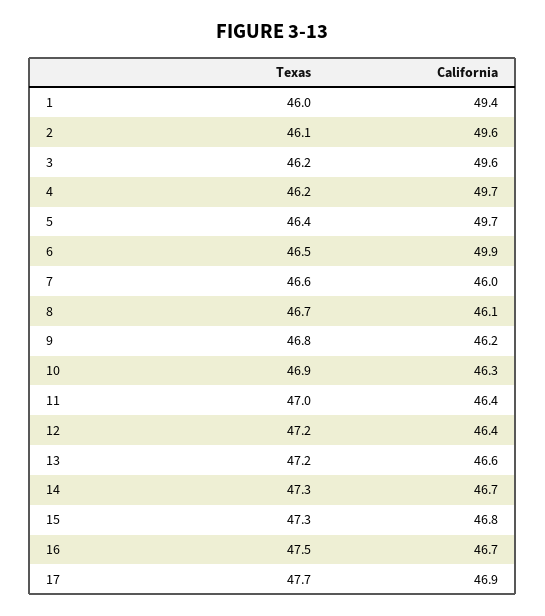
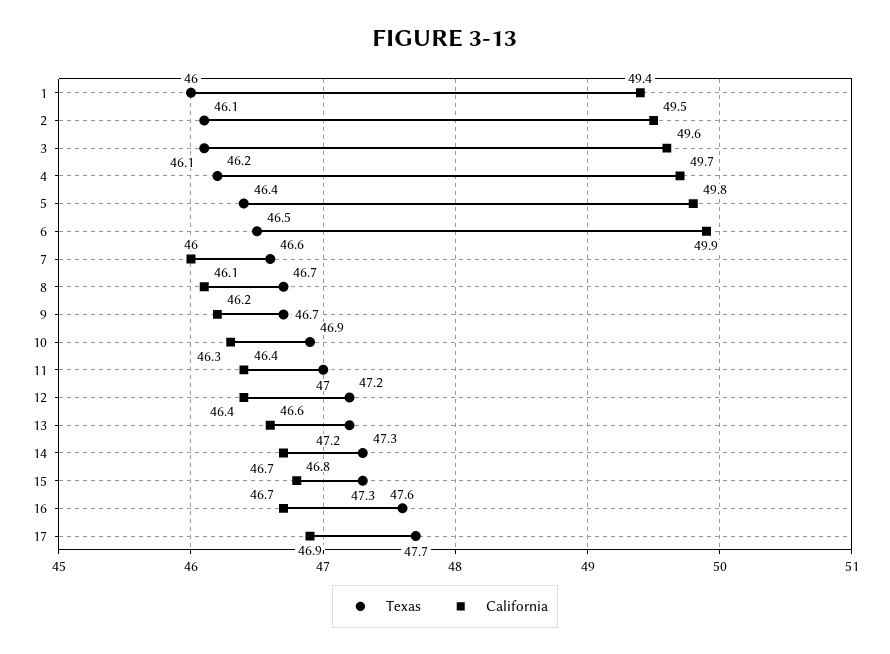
  {
    "Texas": {
      "1": 46,
      "2": 46.1,
-     "3": 46.2,
+     "3": 46.1,
      "4": 46.2,
      "5": 46.4,
      "6": 46.5,
      "7": 46.6,
      "8": 46.7,
-     "9": 46.8,
+     "9": 46.7,
      "10": 46.9,
      "11": 47,
      "12": 47.2,
      "13": 47.2,
      "14": 47.3,
      "15": 47.3,
-     "16": 47.5,
+     "16": 47.6,
      "17": 47.7
    },
    "California": {
      "1": 49.4,
-     "2": 49.6,
+     "2": 49.5,
      "3": 49.6,
      "4": 49.7,
-     "5": 49.7,
+     "5": 49.8,
      "6": 49.9,
      "7": 46,
      "8": 46.1,
      "9": 46.2,
      "10": 46.3,
      "11": 46.4,
      "12": 46.4,
      "13": 46.6,
      "14": 46.7,
      "15": 46.8,
      "16": 46.7,
      "17": 46.9
    }
  }

